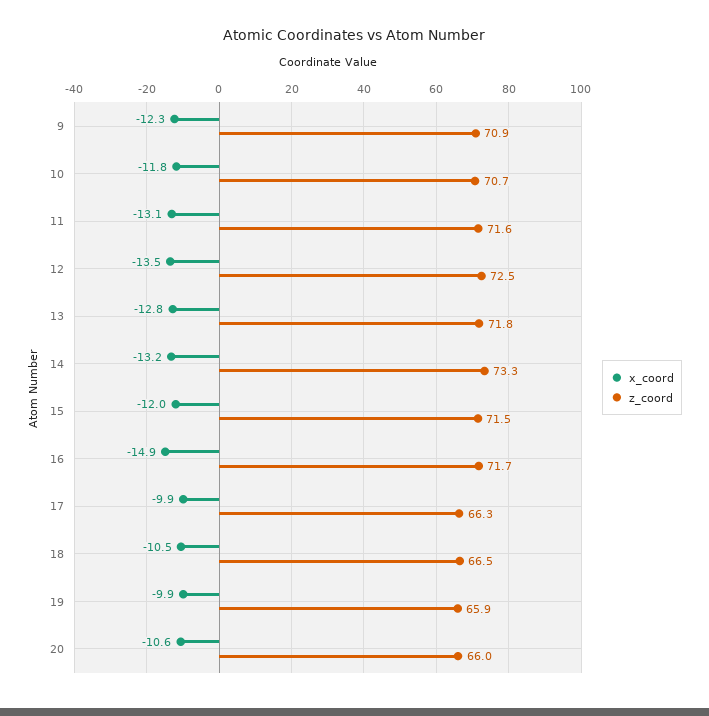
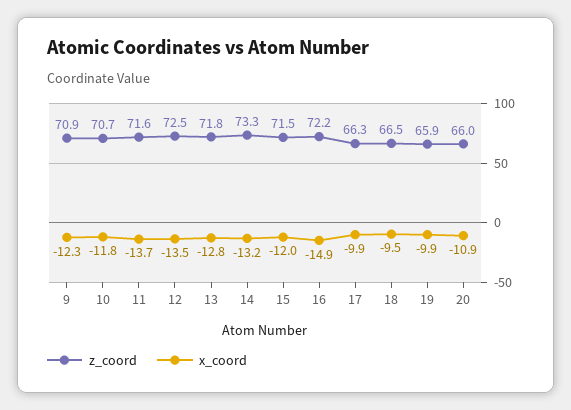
  {
    "x_coord": {
      "9": -12.3,
      "10": -11.8,
-     "11": -13.1,
+     "11": -13.7,
      "12": -13.5,
      "13": -12.8,
      "14": -13.2,
      "15": -12,
      "16": -14.9,
      "17": -9.9,
-     "18": -10.5,
+     "18": -9.5,
      "19": -9.9,
-     "20": -10.6
+     "20": -10.9
    },
    "z_coord": {
      "9": 70.9,
      "10": 70.7,
      "11": 71.6,
      "12": 72.5,
      "13": 71.8,
      "14": 73.3,
      "15": 71.5,
-     "16": 71.7,
+     "16": 72.2,
      "17": 66.3,
      "18": 66.5,
      "19": 65.9,
      "20": 66
    }
  }

